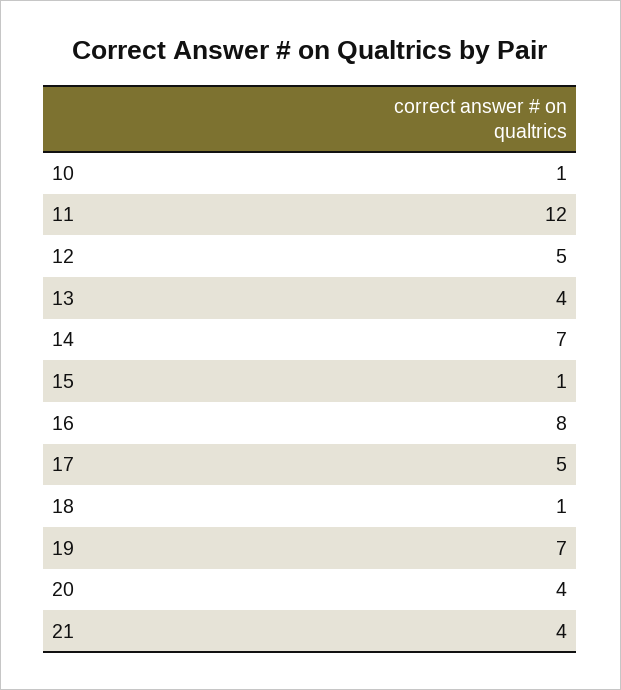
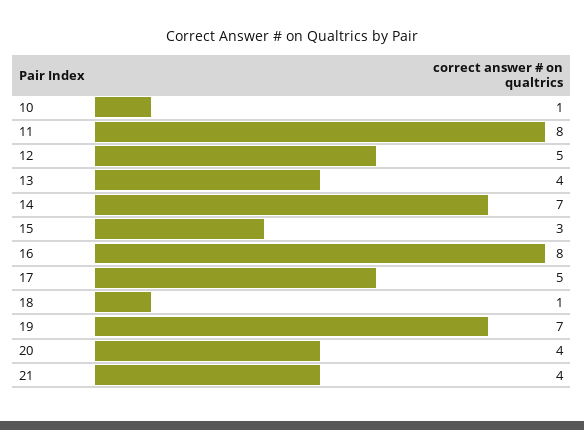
  {
    "10": 1,
-   "11": 12,
+   "11": 8,
    "12": 5,
    "13": 4,
    "14": 7,
-   "15": 1,
+   "15": 3,
    "16": 8,
    "17": 5,
    "18": 1,
    "19": 7,
    "20": 4,
    "21": 4
  }

